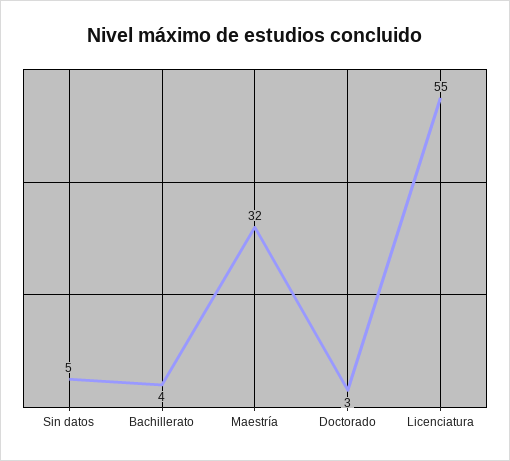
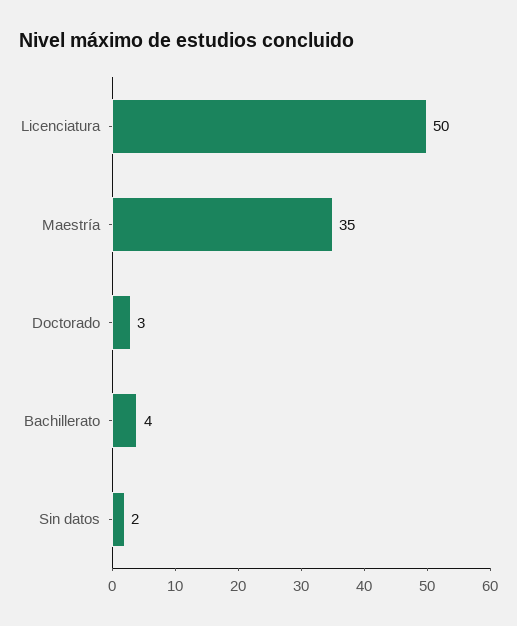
  {
-   "Sin datos": 5,
+   "Sin datos": 2,
    "Bachillerato": 4,
-   "Maestría": 32,
+   "Maestría": 35,
    "Doctorado": 3,
-   "Licenciatura": 55
+   "Licenciatura": 50
  }

